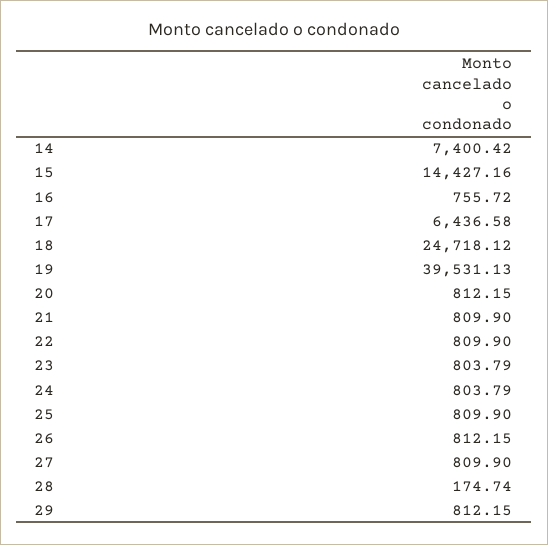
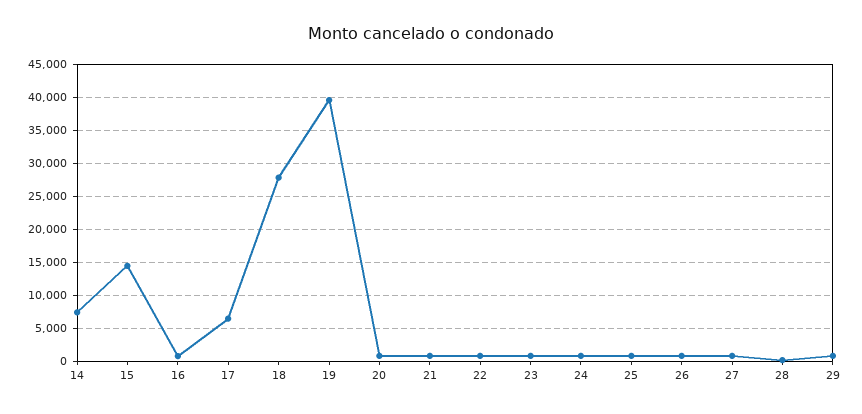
  {
    "14": 7400.42,
    "15": 14427.16,
    "16": 755.72,
    "17": 6436.58,
-   "18": 24718.12,
+   "18": 28000,
    "19": 39531.13,
    "20": 812.15,
    "21": 809.9,
    "22": 809.9,
    "23": 803.79,
    "24": 803.79,
    "25": 809.9,
    "26": 812.15,
    "27": 809.9,
    "28": 174.74,
    "29": 812.15
  }

